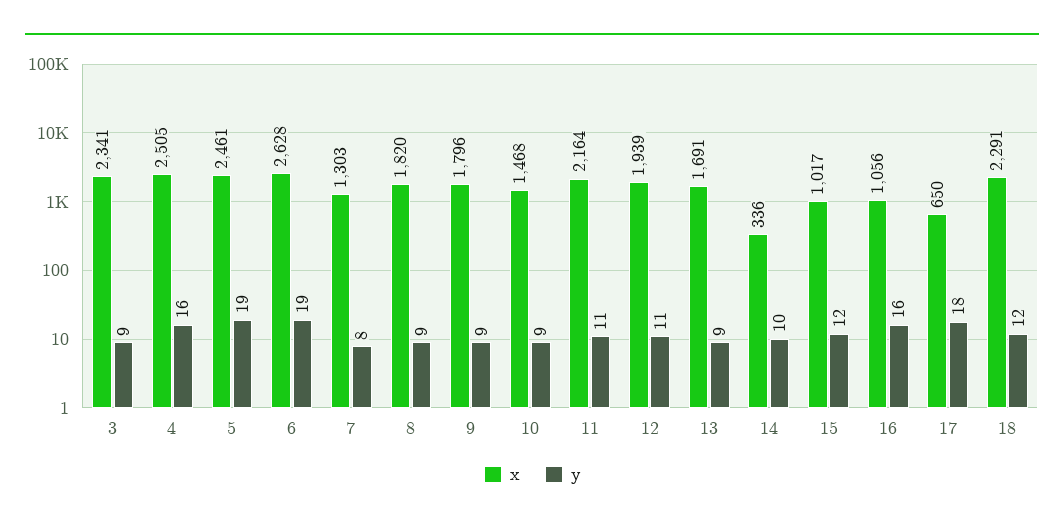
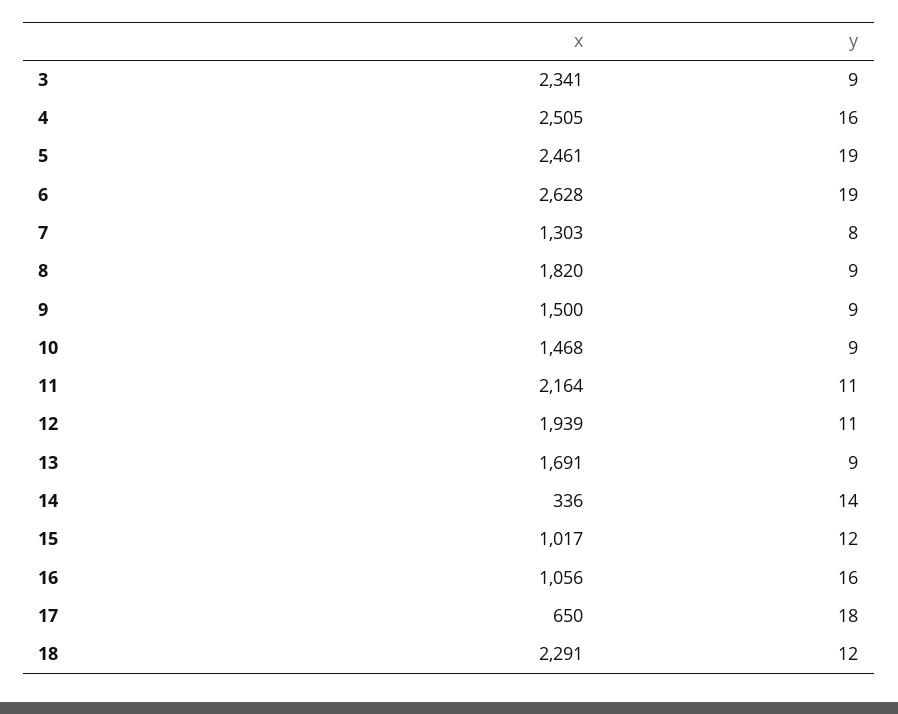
  {
    "x": {
      "3": 2341,
      "4": 2505,
      "5": 2461,
      "6": 2628,
      "7": 1303,
      "8": 1820,
-     "9": 1796,
+     "9": 1500,
      "10": 1468,
      "11": 2164,
      "12": 1939,
      "13": 1691,
      "14": 336,
      "15": 1017,
      "16": 1056,
      "17": 650,
      "18": 2291
    },
    "y": {
      "3": 9,
      "4": 16,
      "5": 19,
      "6": 19,
      "7": 8,
      "8": 9,
      "9": 9,
      "10": 9,
      "11": 11,
      "12": 11,
      "13": 9,
-     "14": 10,
+     "14": 14,
      "15": 12,
      "16": 16,
      "17": 18,
      "18": 12
    }
  }

